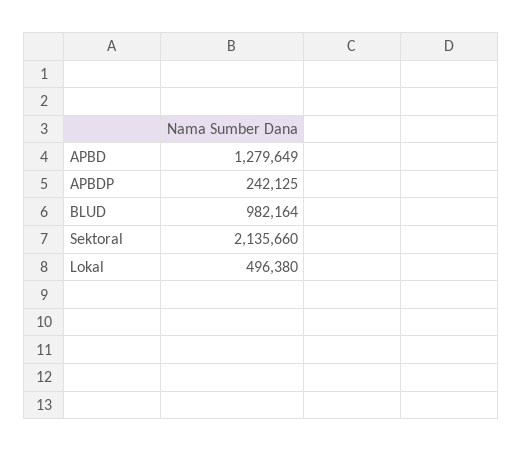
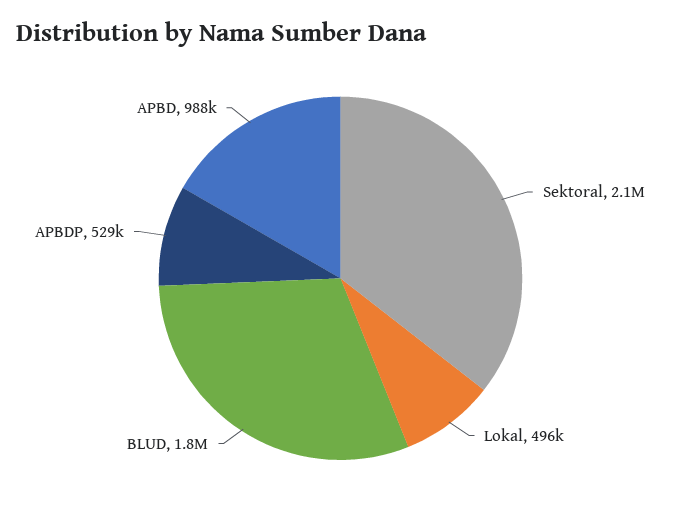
  {
-   "APBD": 1279649,
+   "APBD": 988000,
-   "APBDP": 242125,
+   "APBDP": 529000,
-   "BLUD": 982164,
+   "BLUD": 1800000,
    "Sektoral": 2135660,
    "Lokal": 496380
  }

